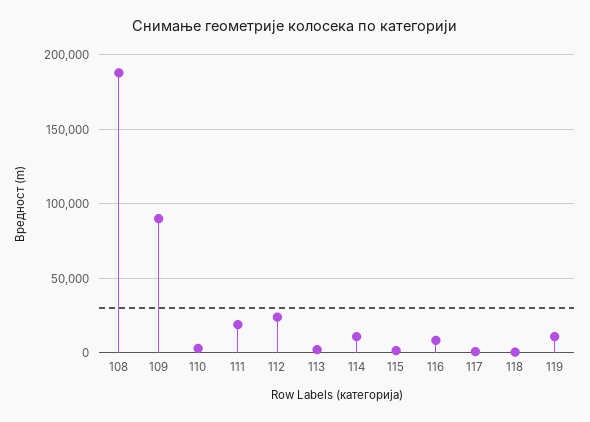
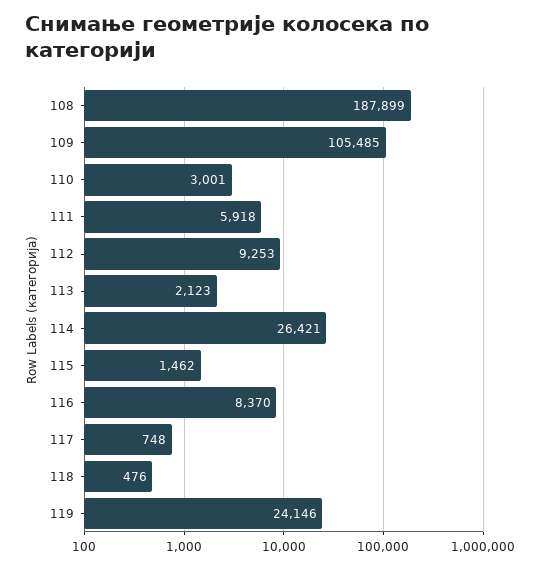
  {
    "108": 187899,
-   "109": 90000,
+   "109": 105485,
    "110": 3001,
-   "111": 20000,
+   "111": 5918,
-   "112": 25000,
+   "112": 9253,
    "113": 2123,
-   "114": 10000,
+   "114": 26421,
    "115": 1462,
    "116": 8370,
    "117": 748,
    "118": 476,
-   "119": 10000
+   "119": 24146
  }

